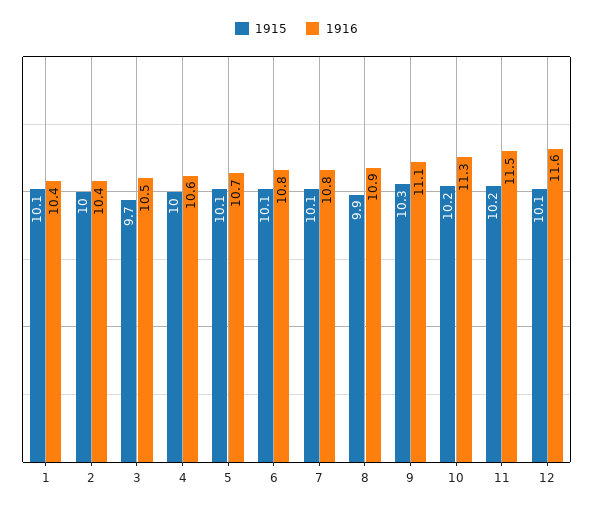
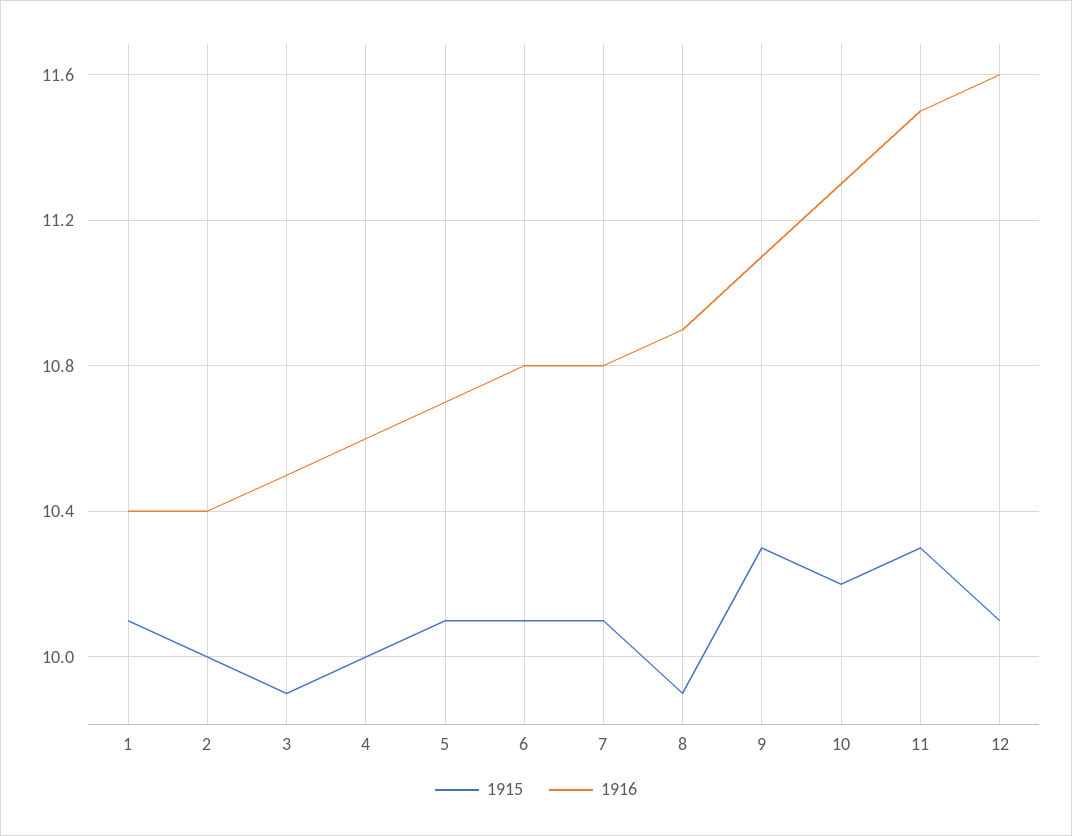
  {
    "1915": {
      "1": 10.1,
      "2": 10,
-     "3": 9.7,
+     "3": 9.9,
      "4": 10,
      "5": 10.1,
      "6": 10.1,
      "7": 10.1,
      "8": 9.9,
      "9": 10.3,
      "10": 10.2,
-     "11": 10.2,
+     "11": 10.3,
      "12": 10.1
    },
    "1916": {
      "1": 10.4,
      "2": 10.4,
      "3": 10.5,
      "4": 10.6,
      "5": 10.7,
      "6": 10.8,
      "7": 10.8,
      "8": 10.9,
      "9": 11.1,
      "10": 11.3,
      "11": 11.5,
      "12": 11.6
    }
  }

